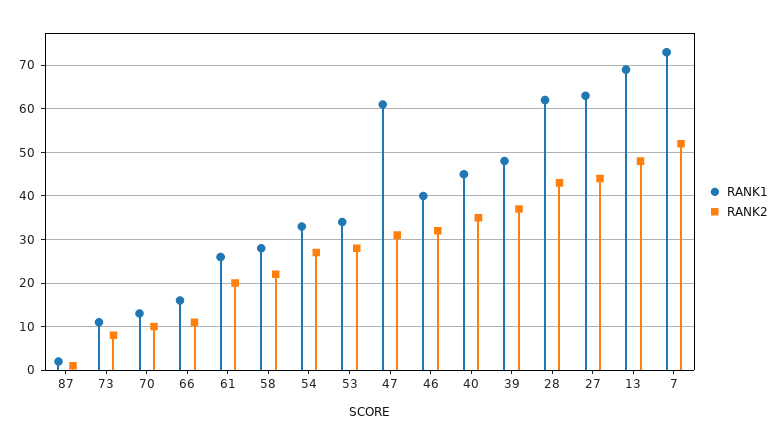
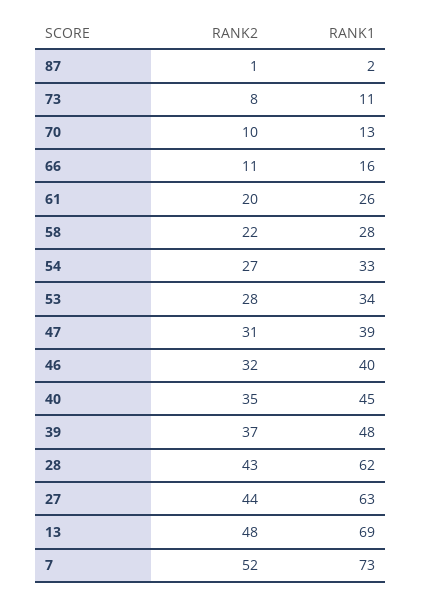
  {
    "RANK1": {
      "87": 2,
      "73": 11,
      "70": 13,
      "66": 16,
      "61": 26,
      "58": 28,
      "54": 33,
      "53": 34,
-     "47": 60,
+     "47": 39,
      "46": 40,
      "40": 45,
      "39": 48,
      "28": 62,
      "27": 63,
      "13": 69,
      "7": 73
    },
    "RANK2": {
      "87": 1,
      "73": 8,
      "70": 10,
      "66": 11,
      "61": 20,
      "58": 22,
      "54": 27,
      "53": 28,
      "47": 31,
      "46": 32,
      "40": 35,
      "39": 37,
      "28": 43,
      "27": 44,
      "13": 48,
      "7": 52
    }
  }

